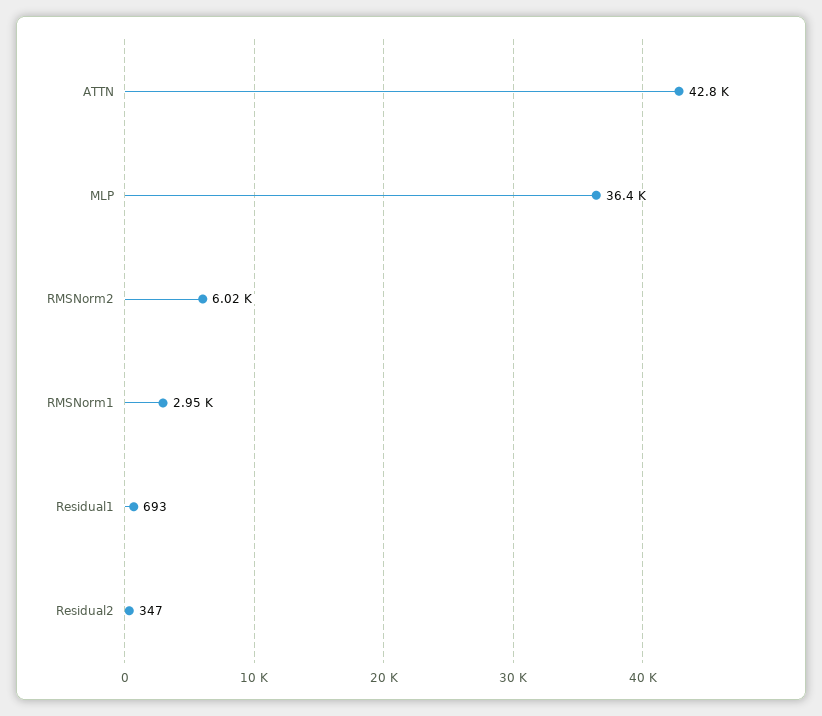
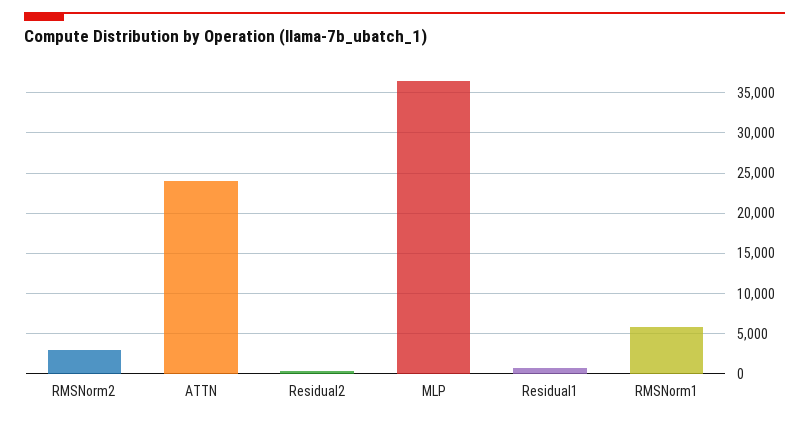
  {
-   "ATTN": 42800,
+   "ATTN": 24000,
    "MLP": 36400,
-   "RMSNorm2": 6020,
+   "RMSNorm2": 3000,
-   "RMSNorm1": 2950,
+   "RMSNorm1": 6000,
    "Residual1": 693,
    "Residual2": 347
  }

